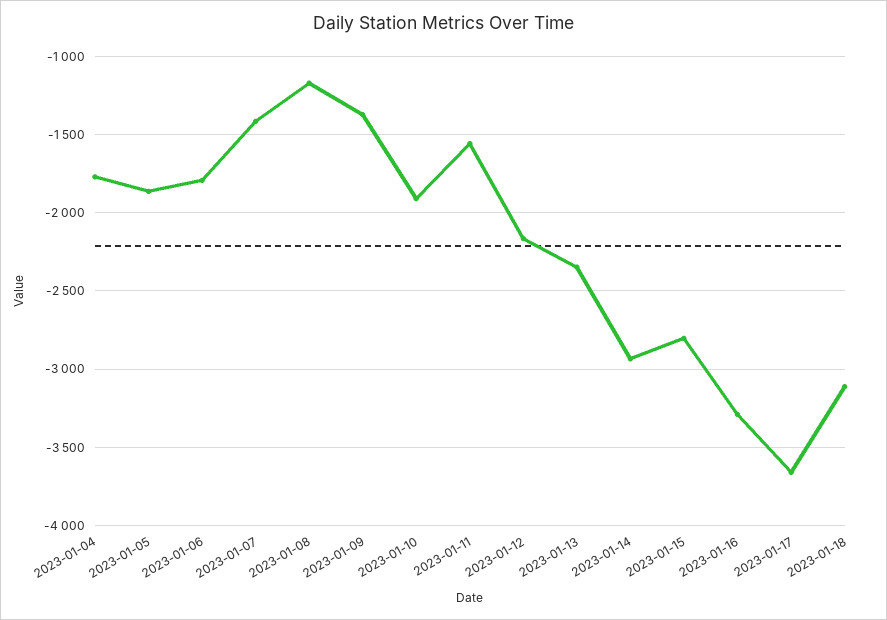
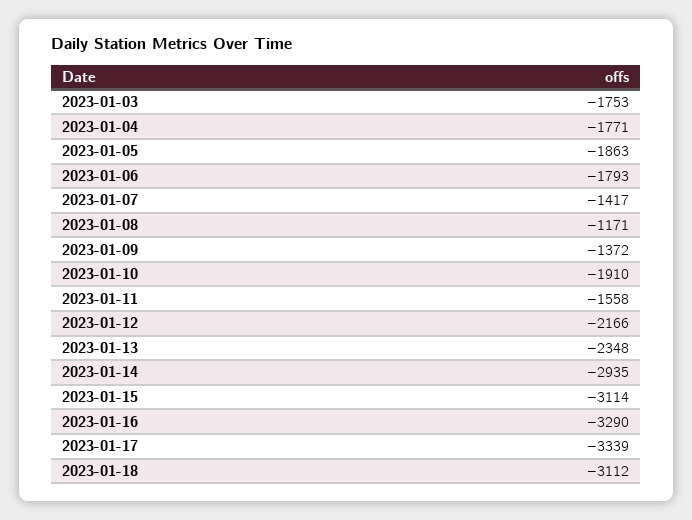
  {
    "2023-01-04": -1771,
    "2023-01-05": -1863,
    "2023-01-06": -1793,
    "2023-01-07": -1417,
    "2023-01-08": -1171,
    "2023-01-09": -1372,
    "2023-01-10": -1910,
    "2023-01-11": -1558,
    "2023-01-12": -2166,
    "2023-01-13": -2348,
    "2023-01-14": -2935,
-   "2023-01-15": -2800,
+   "2023-01-15": -3114,
    "2023-01-16": -3290,
-   "2023-01-17": -3650,
+   "2023-01-17": -3339,
-   "2023-01-18": -3112
+   "2023-01-18": -3112,
+   "2023-01-03": -1753
  }

